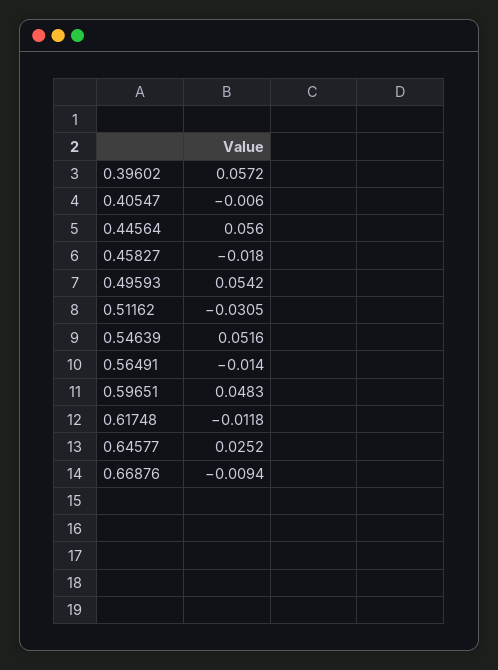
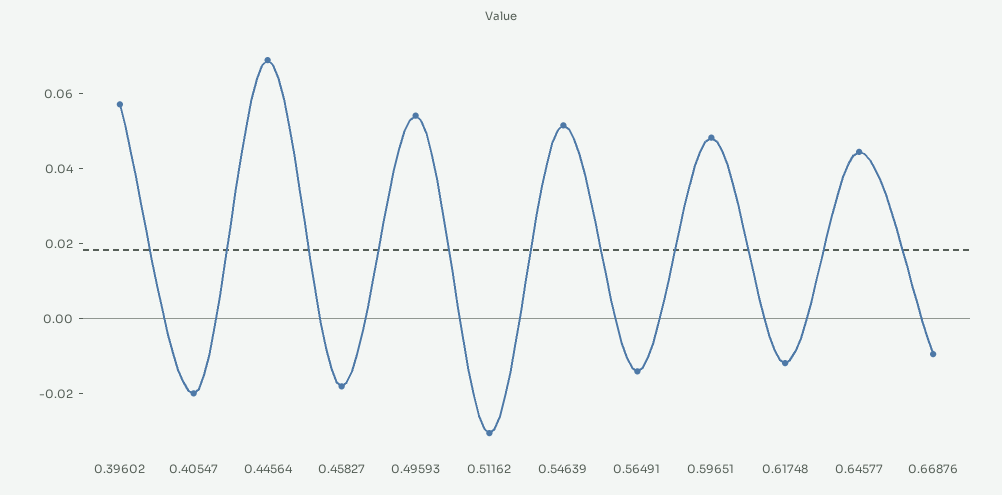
  {
    "0.39602": 0.0572,
-   "0.40547": -0.006,
+   "0.40547": -0.02,
-   "0.44564": 0.056,
+   "0.44564": 0.07,
    "0.45827": -0.018,
    "0.49593": 0.0542,
    "0.51162": -0.0305,
    "0.54639": 0.0516,
    "0.56491": -0.014,
    "0.59651": 0.0483,
    "0.61748": -0.0118,
-   "0.64577": 0.0252,
+   "0.64577": 0.045,
    "0.66876": -0.0094
  }

